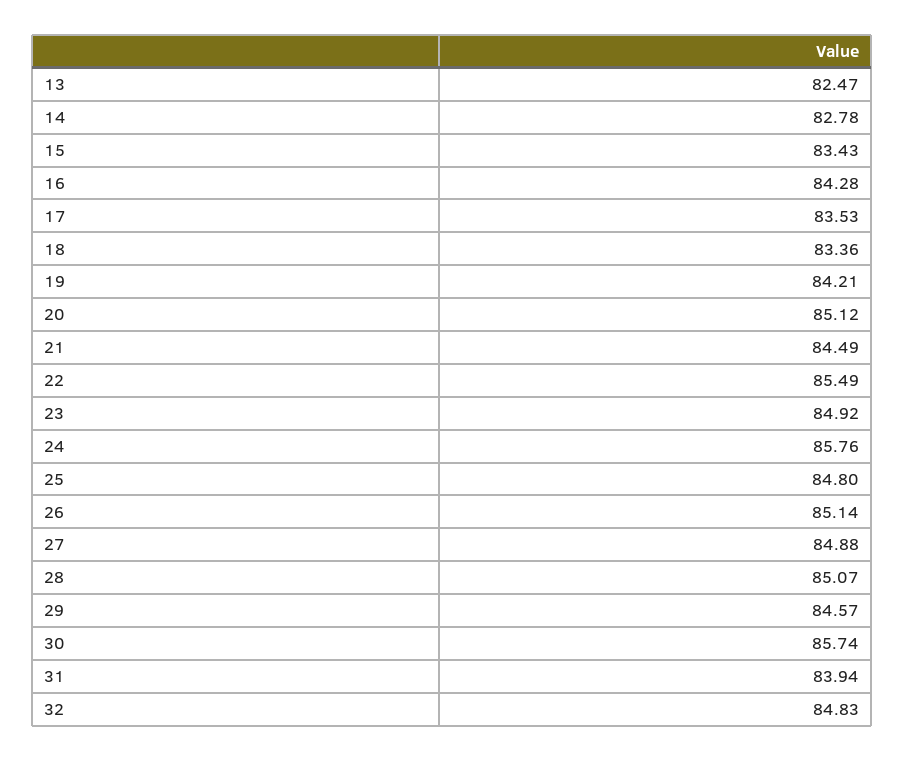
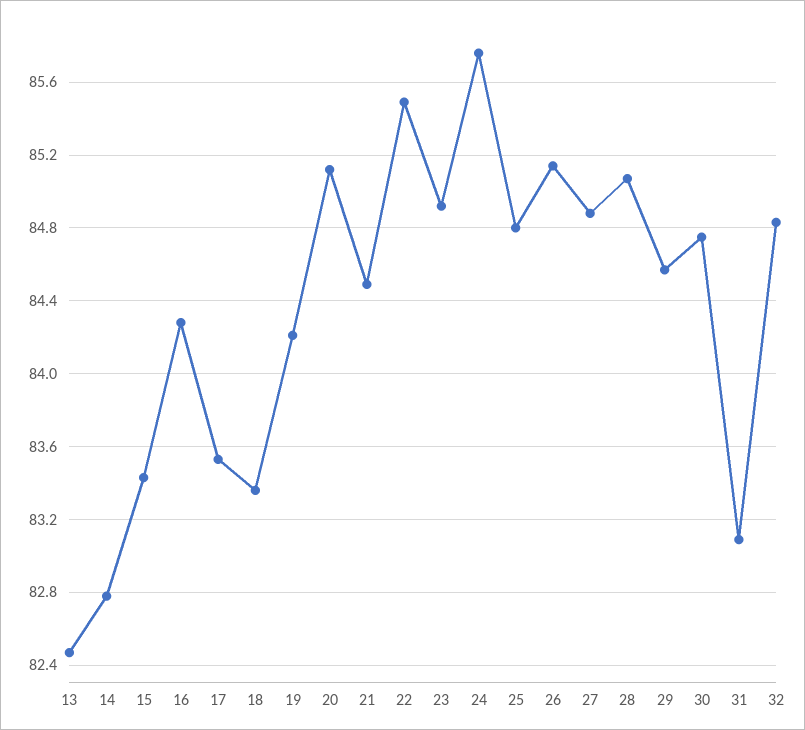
  {
    "13": 82.47,
    "14": 82.78,
    "15": 83.43,
    "16": 84.28,
    "17": 83.53,
    "18": 83.36,
    "19": 84.21,
    "20": 85.12,
    "21": 84.49,
    "22": 85.49,
    "23": 84.92,
    "24": 85.76,
    "25": 84.8,
    "26": 85.14,
    "27": 84.88,
    "28": 85.07,
    "29": 84.57,
-   "30": 85.74,
+   "30": 84.75,
-   "31": 83.94,
+   "31": 83.1,
    "32": 84.83
  }

